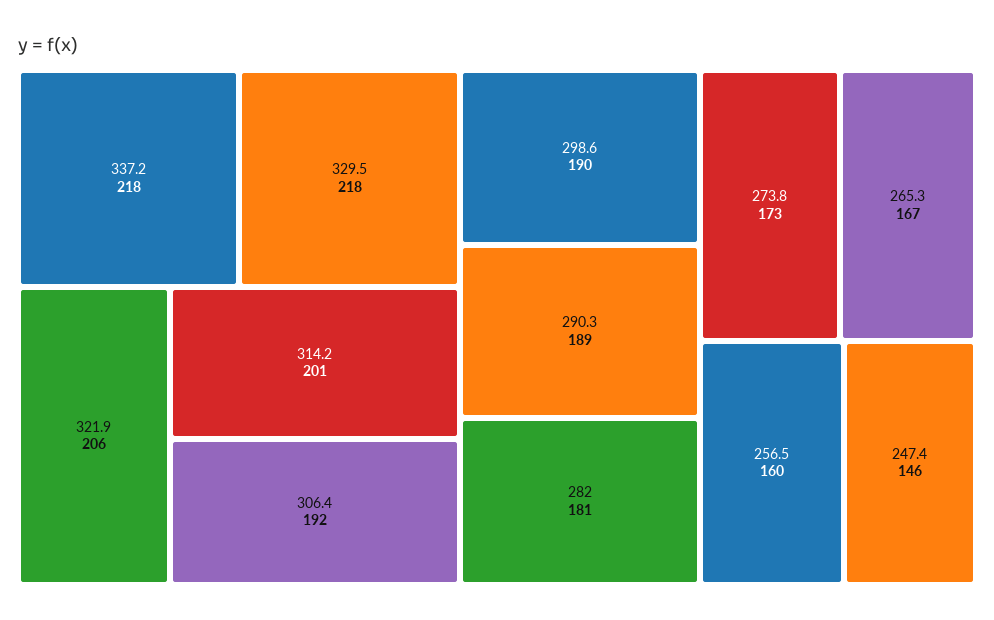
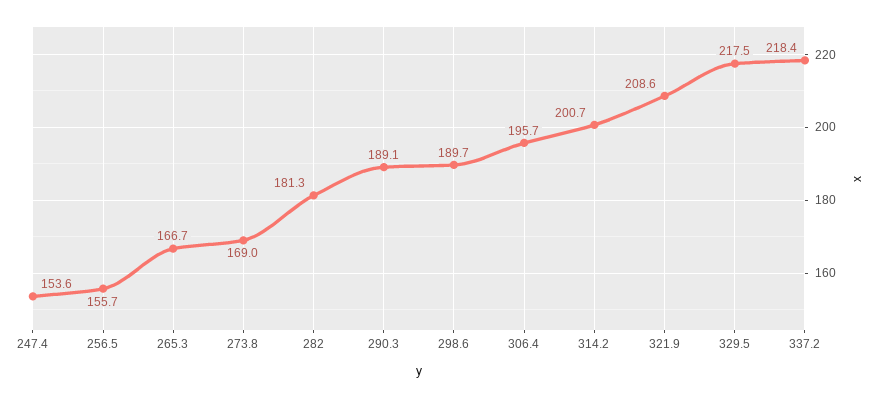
  {
    "337.2": 218.4,
    "329.5": 217.5,
-   "321.9": 206,
+   "321.9": 208.6,
    "314.2": 200.7,
-   "306.4": 192,
+   "306.4": 195.7,
    "298.6": 189.7,
    "290.3": 189.1,
    "282": 181.3,
-   "273.8": 173,
+   "273.8": 169,
    "265.3": 166.7,
-   "256.5": 160,
+   "256.5": 155.7,
-   "247.4": 146
+   "247.4": 153.6
  }

